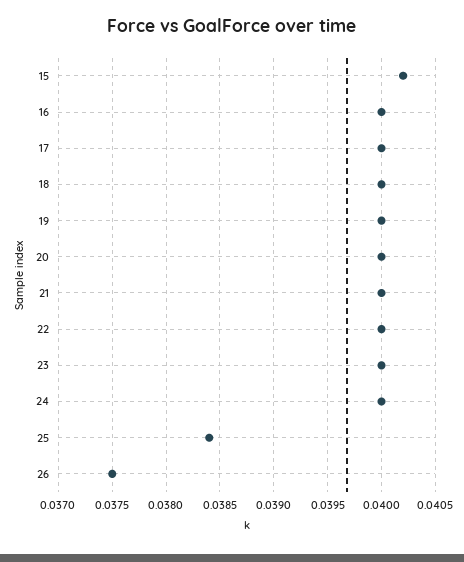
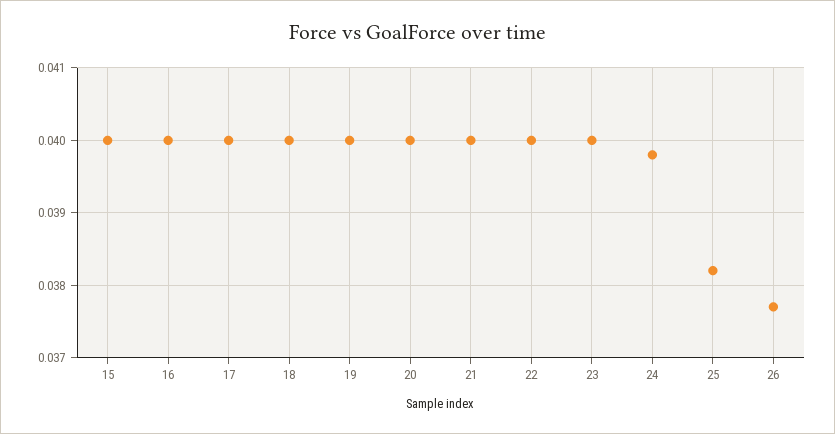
  {
-   "15": 0.0402,
+   "15": 0.04,
    "16": 0.04,
    "17": 0.04,
    "18": 0.04,
    "19": 0.04,
    "20": 0.04,
    "21": 0.04,
    "22": 0.04,
    "23": 0.04,
-   "24": 0.04,
+   "24": 0.0398,
-   "25": 0.0384,
+   "25": 0.0382,
-   "26": 0.0375
+   "26": 0.0377
  }

